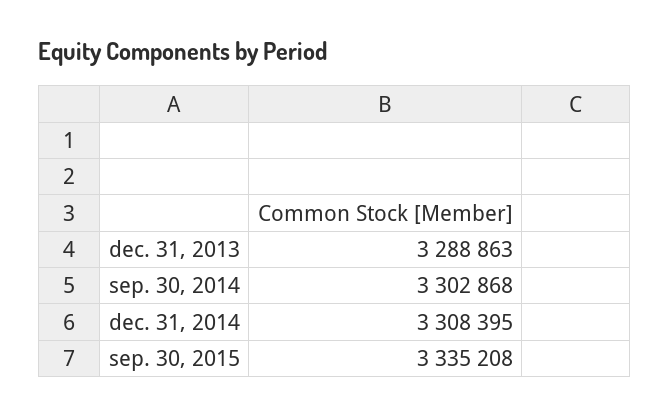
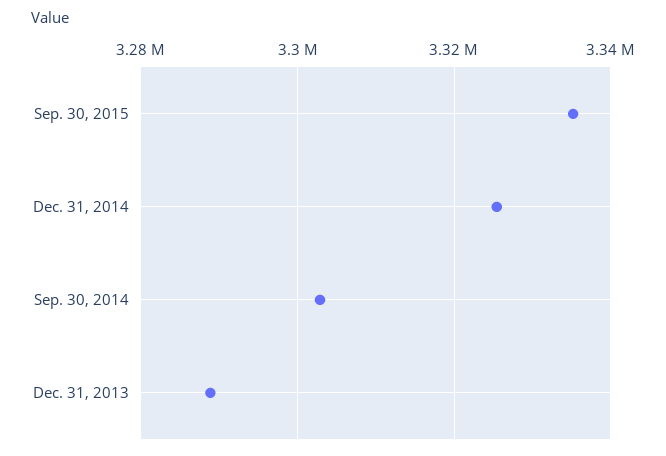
  {
    "dec. 31, 2013": 3288863,
    "sep. 30, 2014": 3302868,
-   "dec. 31, 2014": 3308395,
+   "dec. 31, 2014": 3326000,
    "sep. 30, 2015": 3335208
  }

